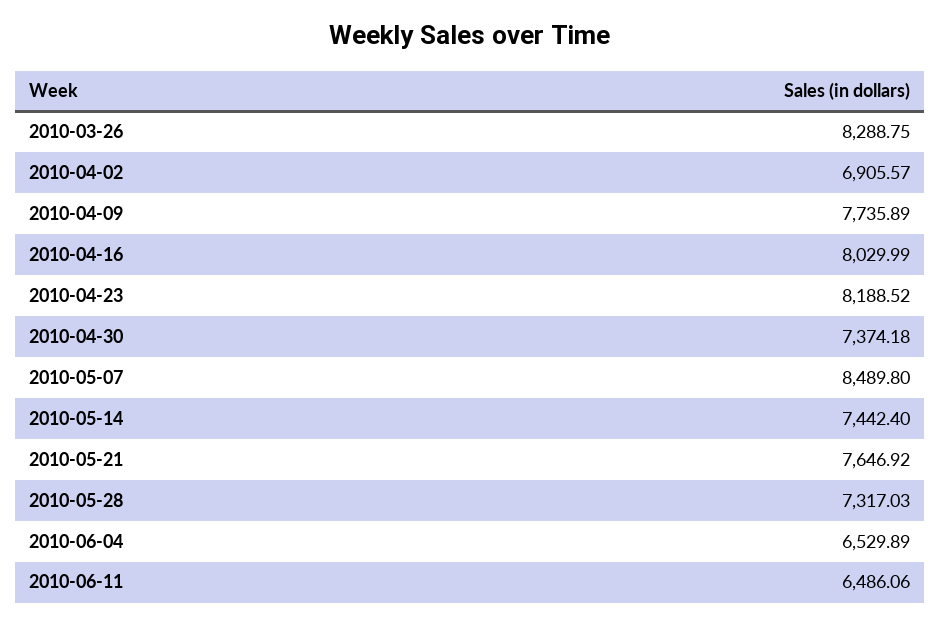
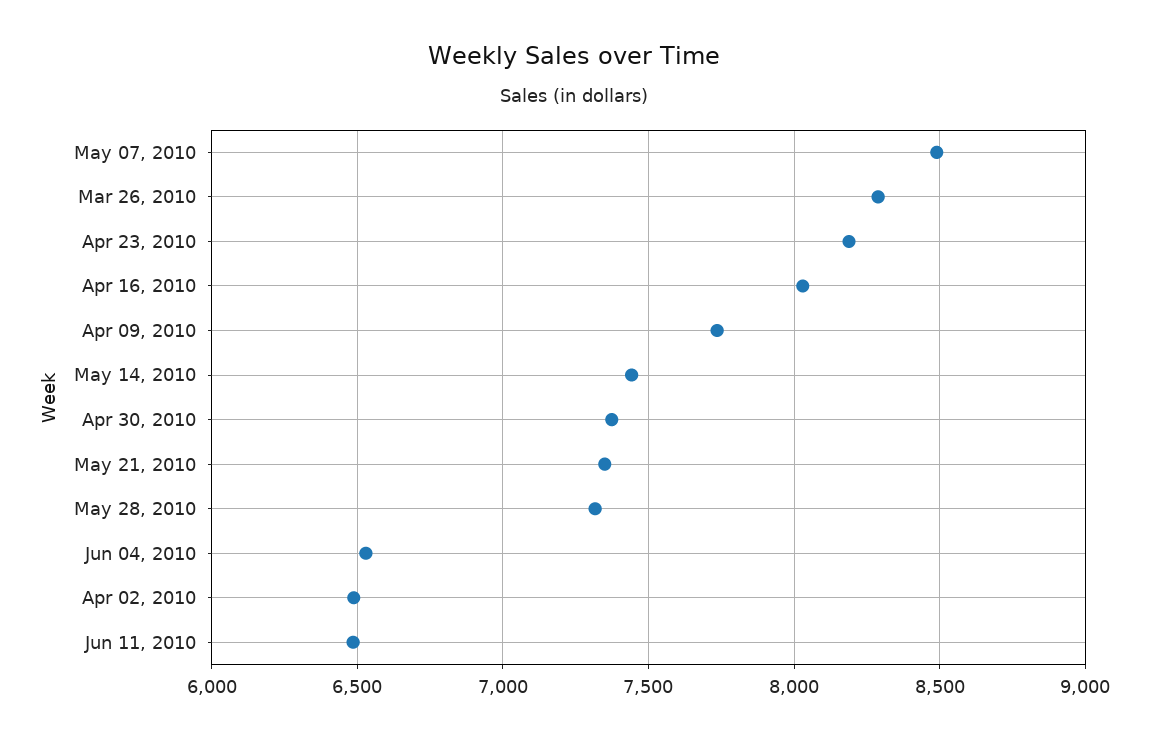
  {
    "2010-03-26": 8288.75,
-   "2010-04-02": 6905.57,
+   "2010-04-02": 6500,
    "2010-04-09": 7735.89,
    "2010-04-16": 8029.99,
    "2010-04-23": 8188.52,
    "2010-04-30": 7374.18,
    "2010-05-07": 8489.8,
    "2010-05-14": 7442.4,
-   "2010-05-21": 7646.92,
+   "2010-05-21": 7350,
    "2010-05-28": 7317.03,
    "2010-06-04": 6529.89,
    "2010-06-11": 6486.06
  }

